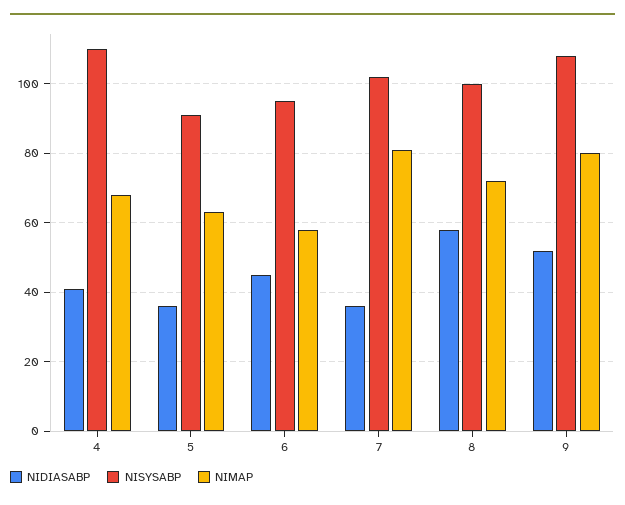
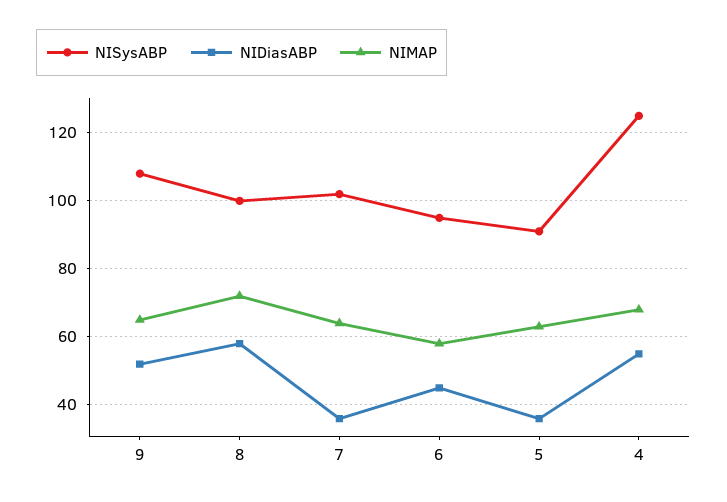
  {
    "NIDIASABP": {
-     "4": 40,
+     "4": 55,
      "5": 35,
      "6": 45,
      "7": 35,
      "8": 60,
      "9": 50
    },
    "NISYSABP": {
-     "4": 110,
+     "4": 125,
      "5": 90,
      "6": 95,
      "7": 100,
      "8": 100,
      "9": 110
    },
    "NIMAP": {
      "4": 70,
      "5": 65,
      "6": 60,
-     "7": 80,
+     "7": 65,
      "8": 70,
-     "9": 80
+     "9": 65
    }
  }

